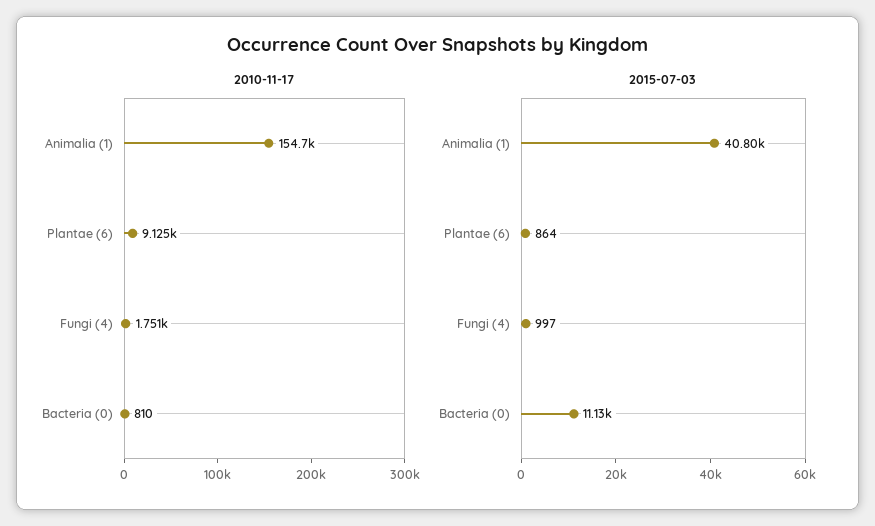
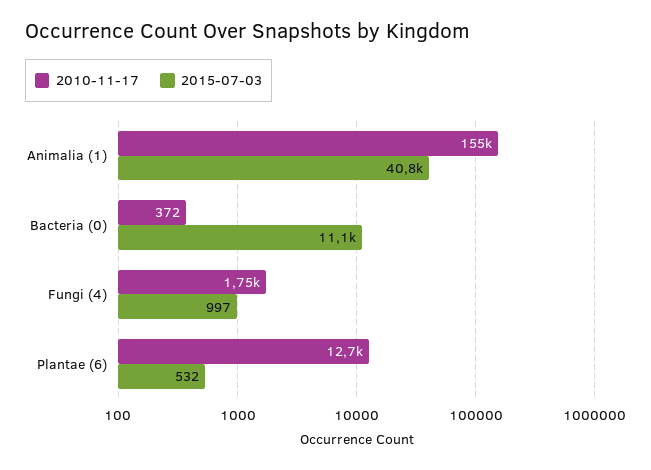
  {
    "2010-11-17": {
      "Animalia (1)": 154700,
-     "Plantae (6)": 9125,
+     "Plantae (6)": 12700,
      "Fungi (4)": 1751,
-     "Bacteria (0)": 810
+     "Bacteria (0)": 372
    },
    "2015-07-03": {
      "Animalia (1)": 40800,
-     "Plantae (6)": 864,
+     "Plantae (6)": 532,
      "Fungi (4)": 997,
      "Bacteria (0)": 11130
    }
  }

